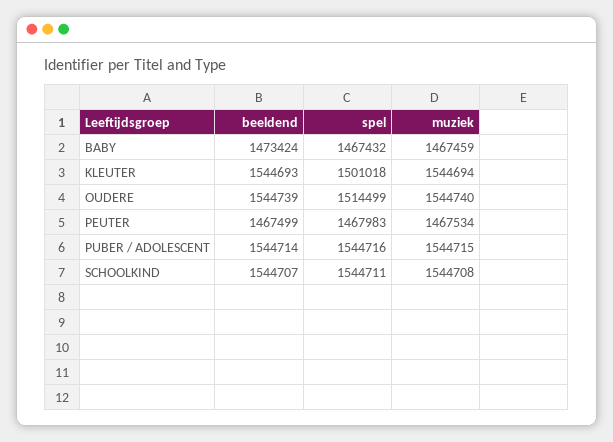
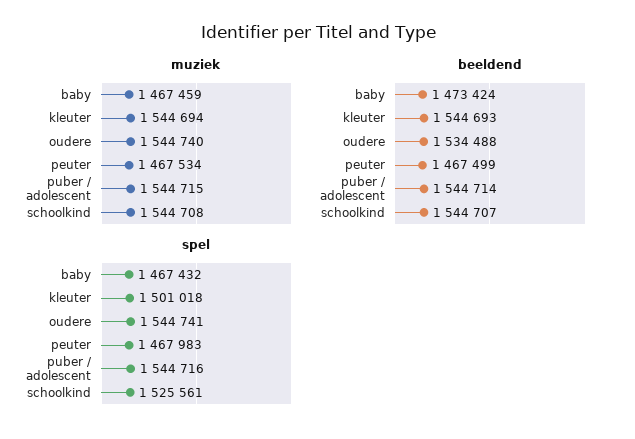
  {
    "beeldend": {
      "BABY": 1473424,
      "KLEUTER": 1544693,
-     "OUDERE": 1544739,
+     "OUDERE": 1534488,
      "PEUTER": 1467499,
      "PUBER / ADOLESCENT": 1544714,
      "SCHOOLKIND": 1544707
    },
    "spel": {
      "BABY": 1467432,
      "KLEUTER": 1501018,
-     "OUDERE": 1514499,
+     "OUDERE": 1544741,
      "PEUTER": 1467983,
      "PUBER / ADOLESCENT": 1544716,
-     "SCHOOLKIND": 1544711
+     "SCHOOLKIND": 1525561
    },
    "muziek": {
      "BABY": 1467459,
      "KLEUTER": 1544694,
      "OUDERE": 1544740,
      "PEUTER": 1467534,
      "PUBER / ADOLESCENT": 1544715,
      "SCHOOLKIND": 1544708
    }
  }

